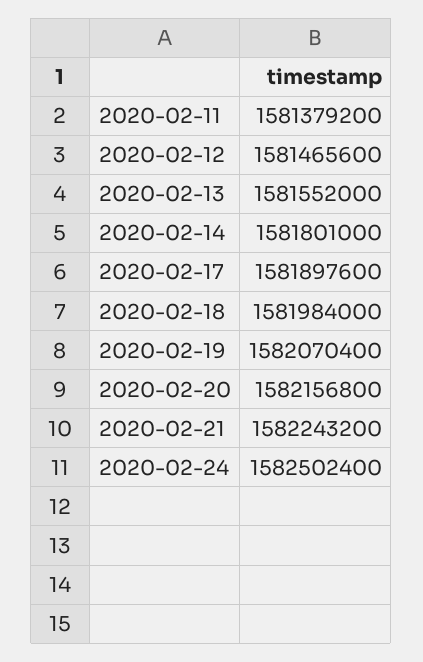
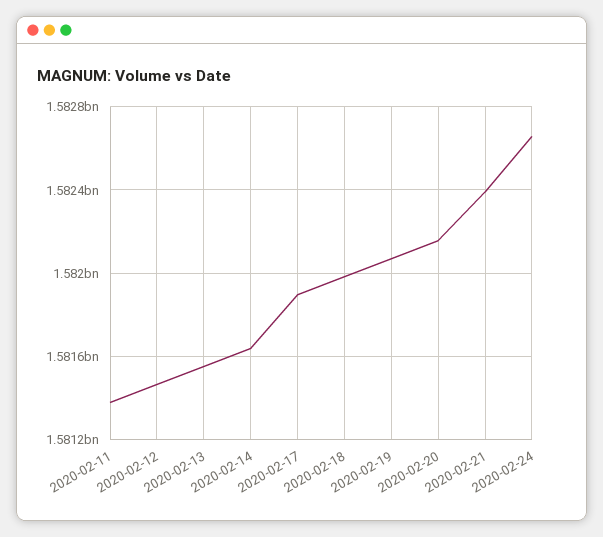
  {
    "2020-02-11": 1581379200,
    "2020-02-12": 1581465600,
    "2020-02-13": 1581552000,
-   "2020-02-14": 1581801000,
+   "2020-02-14": 1581650000,
    "2020-02-17": 1581897600,
    "2020-02-18": 1581984000,
    "2020-02-19": 1582070400,
    "2020-02-20": 1582156800,
-   "2020-02-21": 1582243200,
+   "2020-02-21": 1582400000,
-   "2020-02-24": 1582502400
+   "2020-02-24": 1582650000
  }

